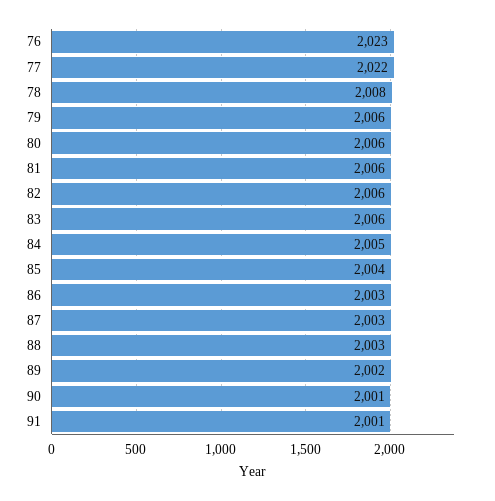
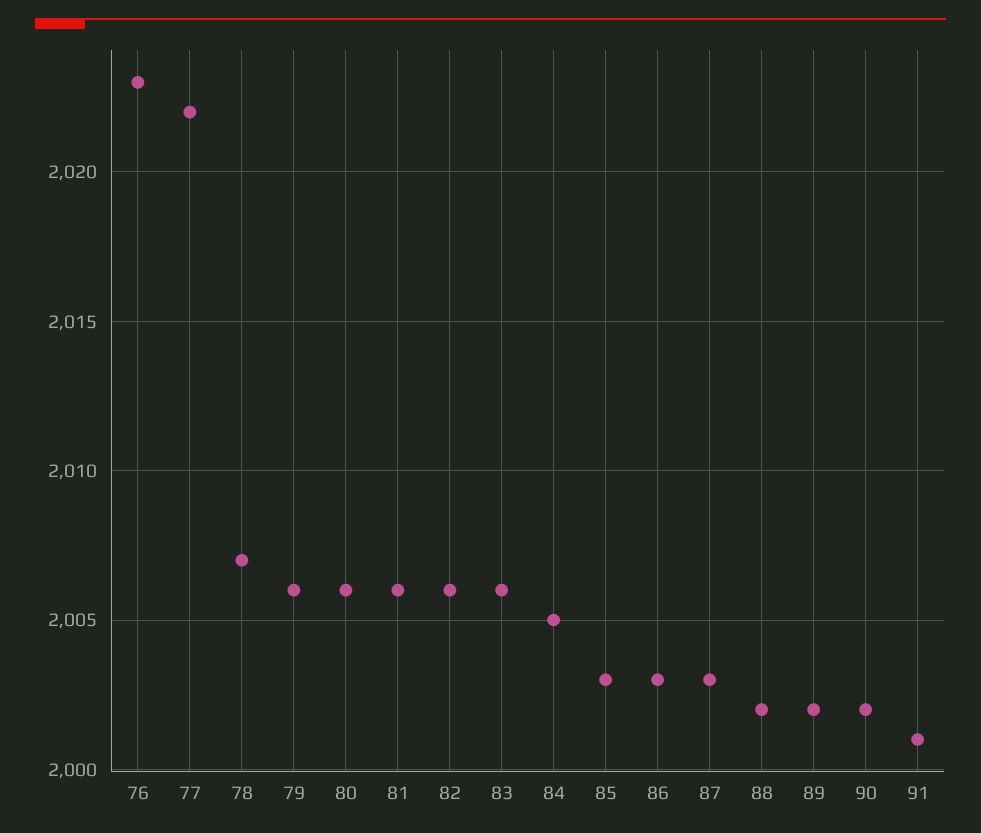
  {
    "76": 2023,
    "77": 2022,
-   "78": 2008,
+   "78": 2007,
    "79": 2006,
    "80": 2006,
    "81": 2006,
    "82": 2006,
    "83": 2006,
    "84": 2005,
-   "85": 2004,
+   "85": 2003,
    "86": 2003,
    "87": 2003,
-   "88": 2003,
+   "88": 2002,
    "89": 2002,
-   "90": 2001,
+   "90": 2002,
    "91": 2001
  }

